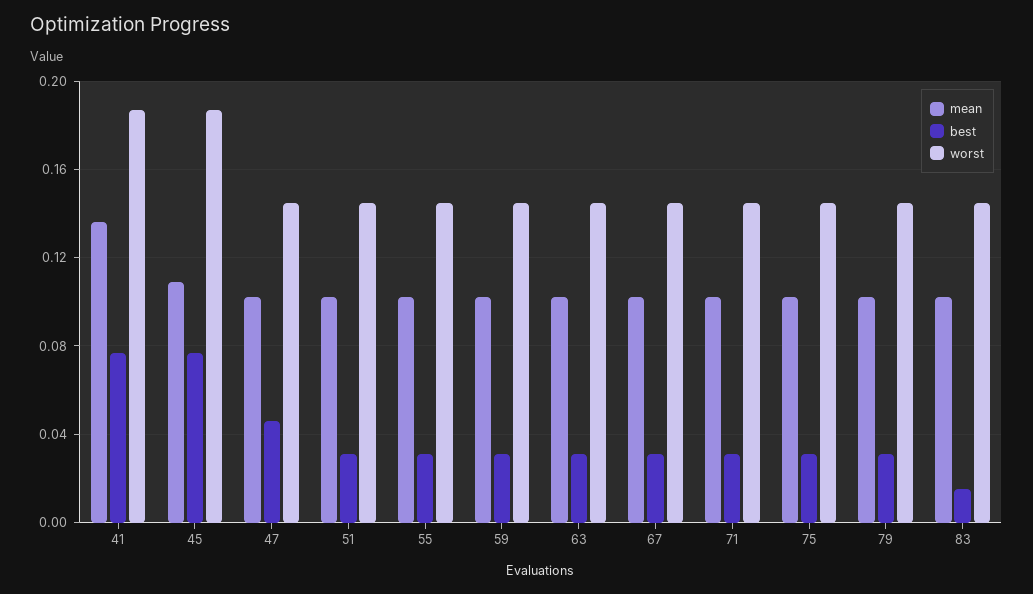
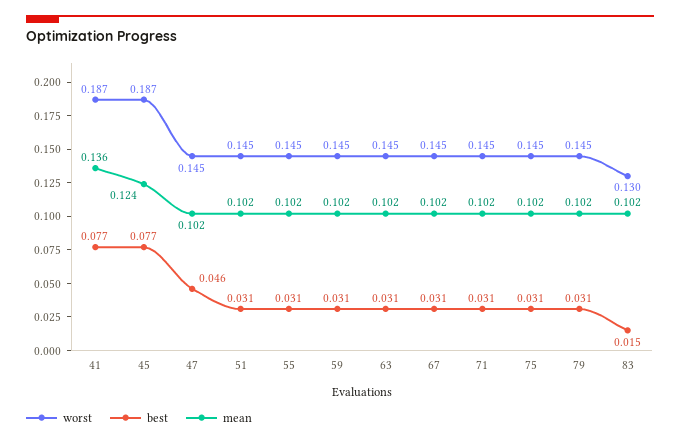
  {
    "mean": {
      "41": 0.136,
-     "45": 0.11,
+     "45": 0.124,
      "47": 0.102,
      "51": 0.102,
      "55": 0.102,
      "59": 0.102,
      "63": 0.102,
      "67": 0.102,
      "71": 0.102,
      "75": 0.102,
      "79": 0.102,
      "83": 0.102
    },
    "best": {
      "41": 0.077,
      "45": 0.077,
      "47": 0.046,
      "51": 0.031,
      "55": 0.031,
      "59": 0.031,
      "63": 0.031,
      "67": 0.031,
      "71": 0.031,
      "75": 0.031,
      "79": 0.031,
      "83": 0.015
    },
    "worst": {
      "41": 0.187,
      "45": 0.187,
      "47": 0.145,
      "51": 0.145,
      "55": 0.145,
      "59": 0.145,
      "63": 0.145,
      "67": 0.145,
      "71": 0.145,
      "75": 0.145,
      "79": 0.145,
-     "83": 0.145
+     "83": 0.13
    }
  }

